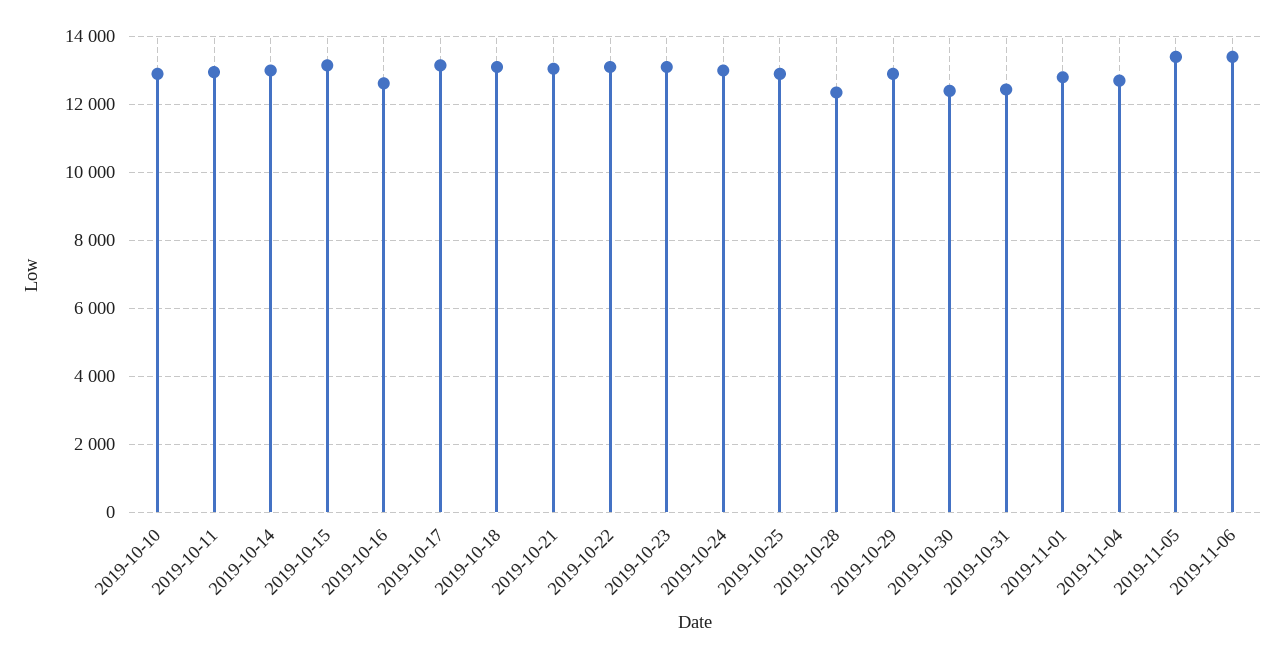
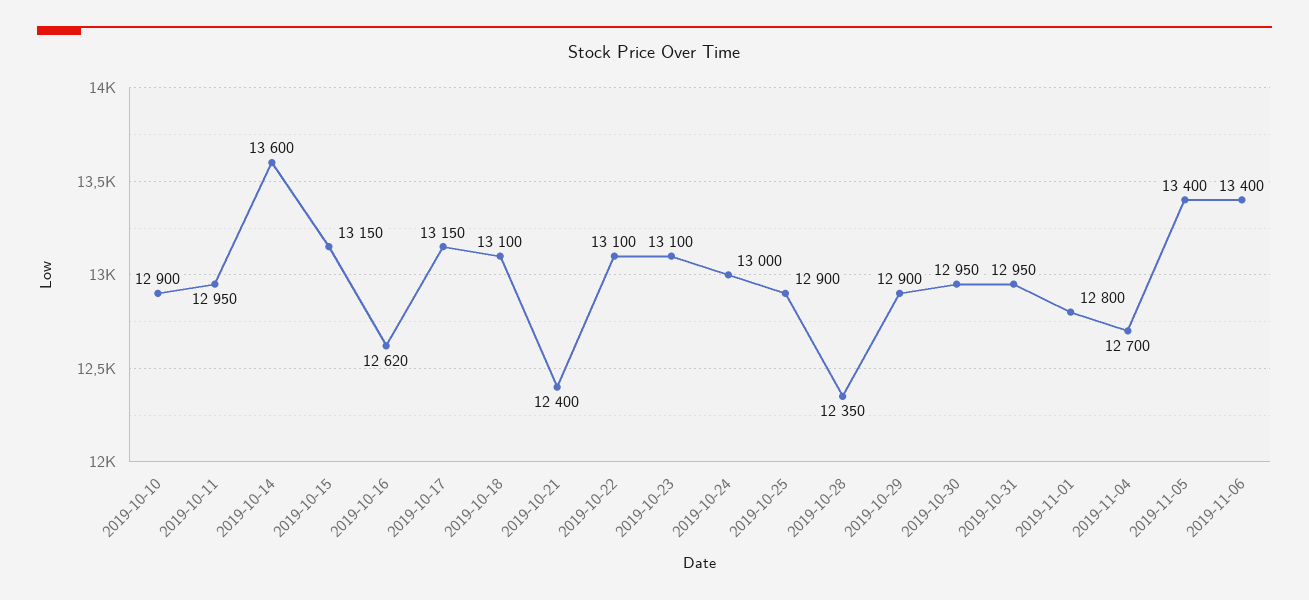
  {
    "2019-10-10": 12900,
    "2019-10-11": 12950,
-   "2019-10-14": 13000,
+   "2019-10-14": 13600,
    "2019-10-15": 13150,
    "2019-10-16": 12620,
    "2019-10-17": 13150,
    "2019-10-18": 13100,
-   "2019-10-21": 13000,
+   "2019-10-21": 12400,
    "2019-10-22": 13100,
    "2019-10-23": 13100,
    "2019-10-24": 13000,
    "2019-10-25": 12900,
    "2019-10-28": 12350,
    "2019-10-29": 12900,
-   "2019-10-30": 12400,
+   "2019-10-30": 12950,
-   "2019-10-31": 12400,
+   "2019-10-31": 12950,
    "2019-11-01": 12800,
    "2019-11-04": 12700,
    "2019-11-05": 13400,
    "2019-11-06": 13400
  }

